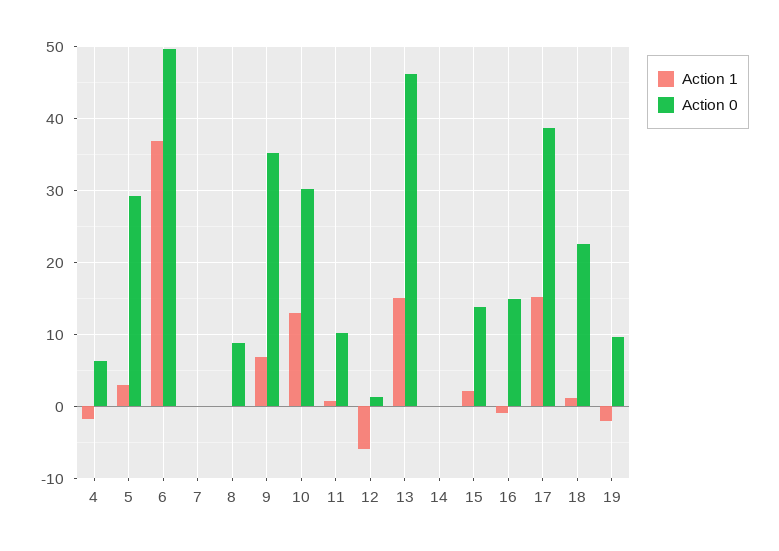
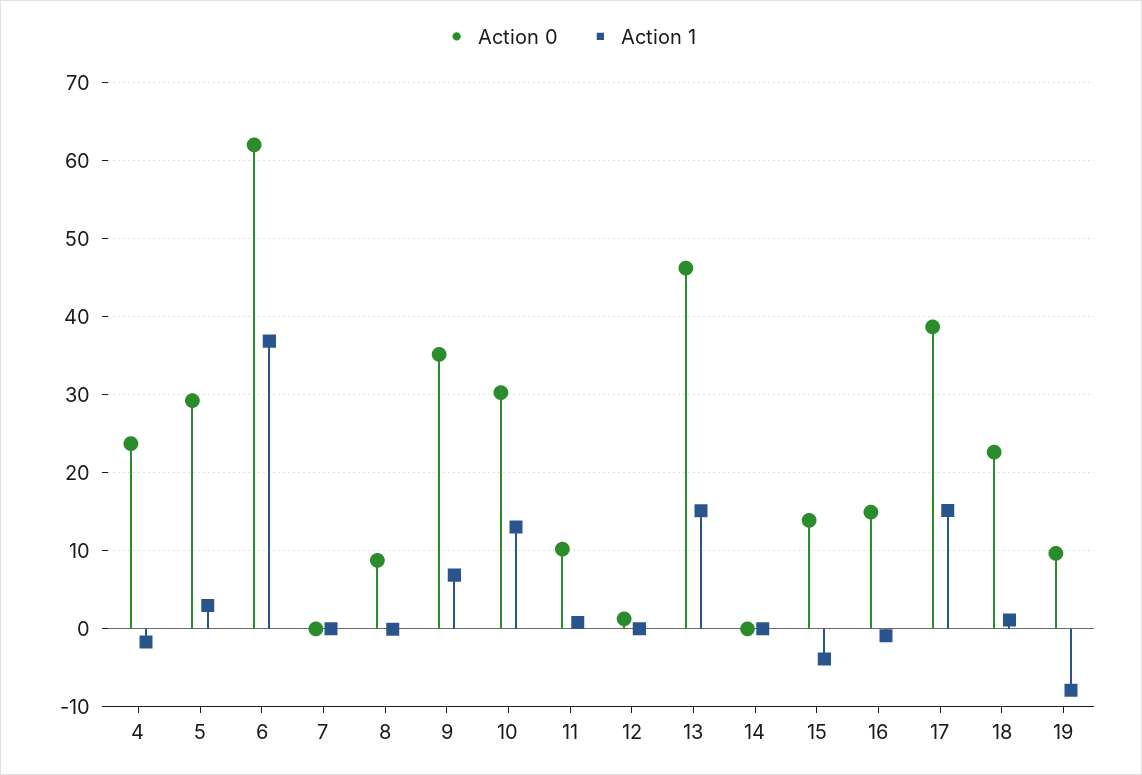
  {
    "Action 1": {
      "4": -2,
      "5": 3,
      "6": 37,
      "7": 0,
      "8": 0,
      "9": 7,
      "10": 13,
      "11": 1,
-     "12": -6,
+     "12": 0,
      "13": 15,
      "14": 0,
-     "15": 2,
+     "15": -4,
      "16": -1,
      "17": 15,
      "18": 1,
-     "19": -2
+     "19": -8
    },
    "Action 0": {
-     "4": 6,
+     "4": 24,
      "5": 29,
-     "6": 50,
+     "6": 62,
      "7": 0,
      "8": 9,
      "9": 35,
      "10": 30,
      "11": 10,
      "12": 1,
      "13": 46,
      "14": 0,
      "15": 14,
      "16": 15,
      "17": 39,
      "18": 23,
      "19": 10
    }
  }

